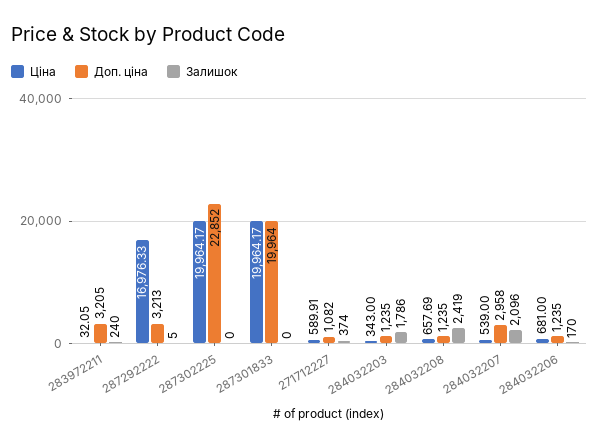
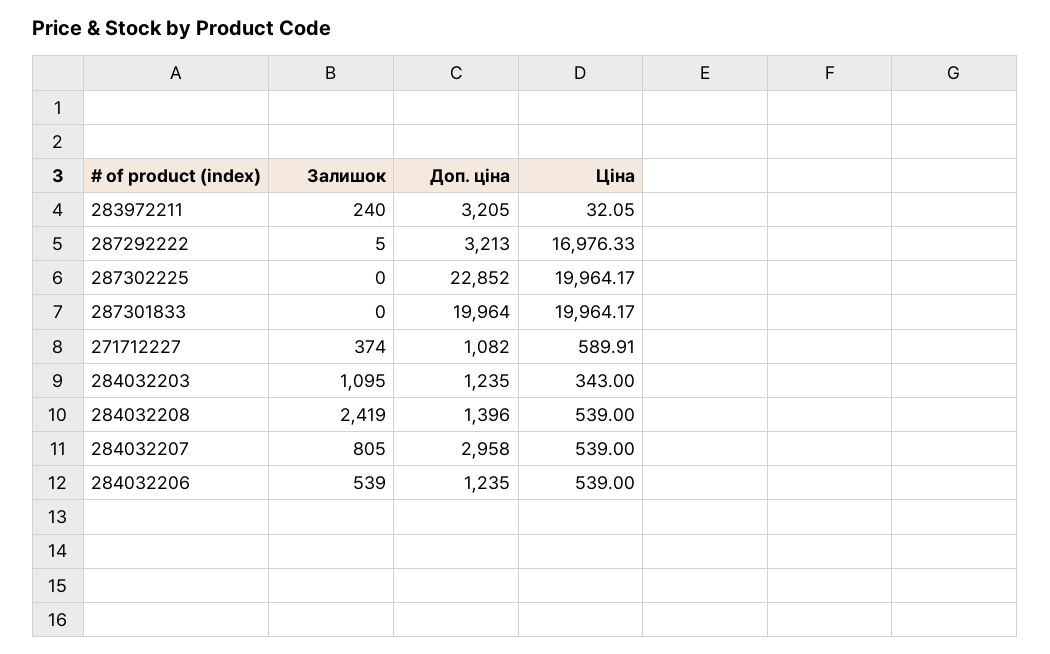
  {
    "Ціна": {
      "283972211": 32.05,
      "287292222": 16976.33,
      "287302225": 19964.17,
      "287301833": 19964.17,
      "271712227": 589.91,
      "284032203": 343,
-     "284032208": 657.69,
+     "284032208": 539,
      "284032207": 539,
-     "284032206": 681
+     "284032206": 539
    },
    "Доп. ціна": {
      "283972211": 3205,
      "287292222": 3213,
      "287302225": 22852,
      "287301833": 19964,
      "271712227": 1082,
      "284032203": 1235,
-     "284032208": 1235,
+     "284032208": 1396,
      "284032207": 2958,
      "284032206": 1235
    },
    "Залишок": {
      "283972211": 240,
      "287292222": 5,
      "287302225": 0,
      "287301833": 0,
      "271712227": 374,
-     "284032203": 1786,
+     "284032203": 1095,
      "284032208": 2419,
-     "284032207": 2096,
+     "284032207": 805,
-     "284032206": 170
+     "284032206": 539
    }
  }

